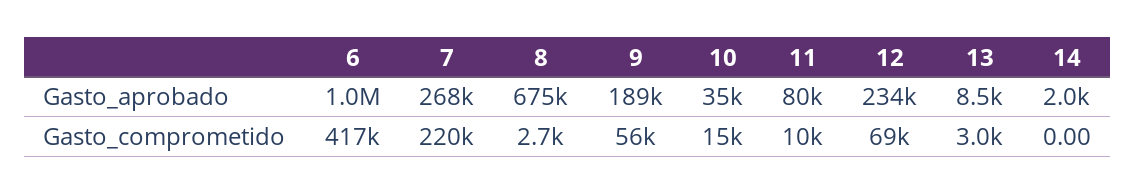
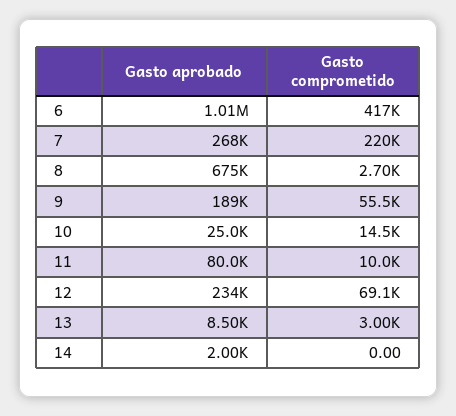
  {
    "6": {
      "Gasto_aprobado": 1010000,
      "Gasto_comprometido": 417000
    },
    "7": {
      "Gasto_aprobado": 268000,
      "Gasto_comprometido": 220000
    },
    "8": {
      "Gasto_aprobado": 675000,
      "Gasto_comprometido": 2700
    },
    "9": {
      "Gasto_aprobado": 189000,
      "Gasto_comprometido": 55500
    },
    "10": {
-     "Gasto_aprobado": 35000,
+     "Gasto_aprobado": 25000,
      "Gasto_comprometido": 14500
    },
    "11": {
      "Gasto_aprobado": 80000,
      "Gasto_comprometido": 10000
    },
    "12": {
      "Gasto_aprobado": 234000,
      "Gasto_comprometido": 69100
    },
    "13": {
      "Gasto_aprobado": 8500,
      "Gasto_comprometido": 3000
    },
    "14": {
      "Gasto_aprobado": 2000,
      "Gasto_comprometido": 0
    }
  }

